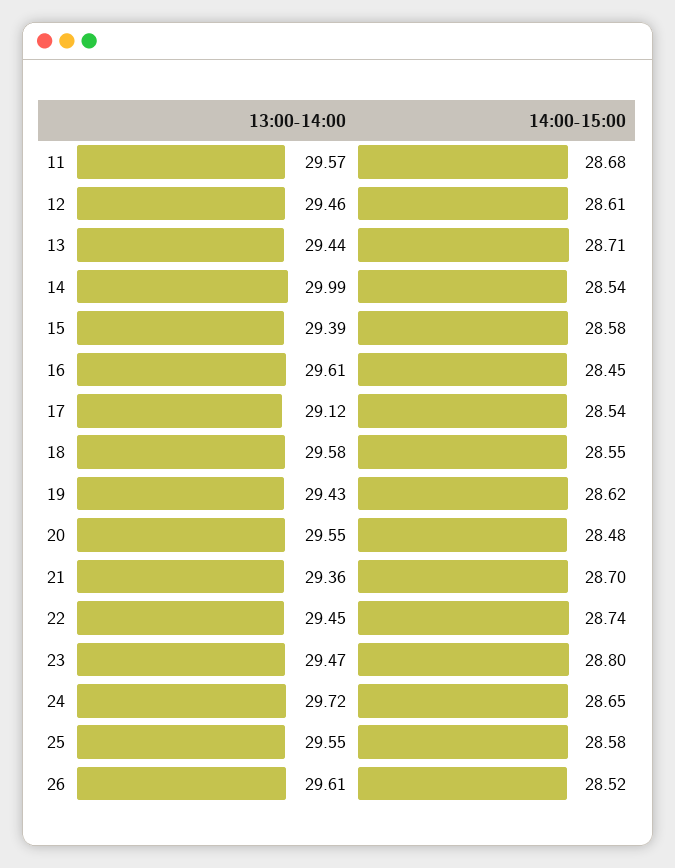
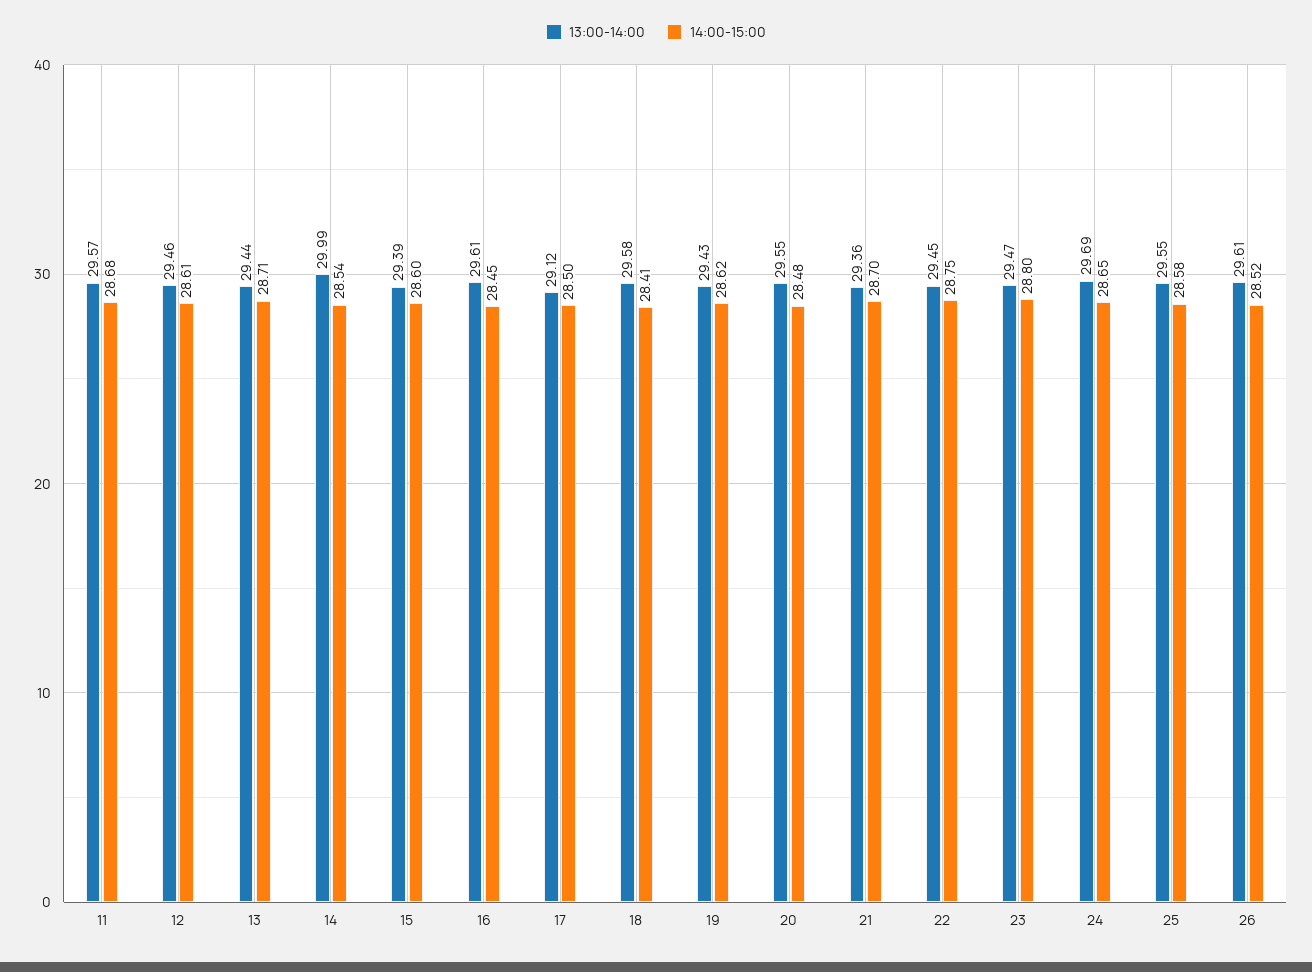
  {
    "13:00-14:00": {
      "11": 29.57,
      "12": 29.46,
      "13": 29.44,
      "14": 29.99,
      "15": 29.39,
      "16": 29.61,
      "17": 29.12,
      "18": 29.58,
      "19": 29.43,
      "20": 29.55,
      "21": 29.36,
      "22": 29.45,
      "23": 29.47,
-     "24": 29.72,
+     "24": 29.69,
      "25": 29.55,
      "26": 29.61
    },
    "14:00-15:00": {
      "11": 28.68,
      "12": 28.61,
      "13": 28.71,
      "14": 28.54,
-     "15": 28.58,
+     "15": 28.6,
      "16": 28.45,
-     "17": 28.54,
+     "17": 28.5,
-     "18": 28.55,
+     "18": 28.41,
      "19": 28.62,
      "20": 28.48,
      "21": 28.7,
-     "22": 28.74,
+     "22": 28.75,
      "23": 28.8,
      "24": 28.65,
      "25": 28.58,
      "26": 28.52
    }
  }

